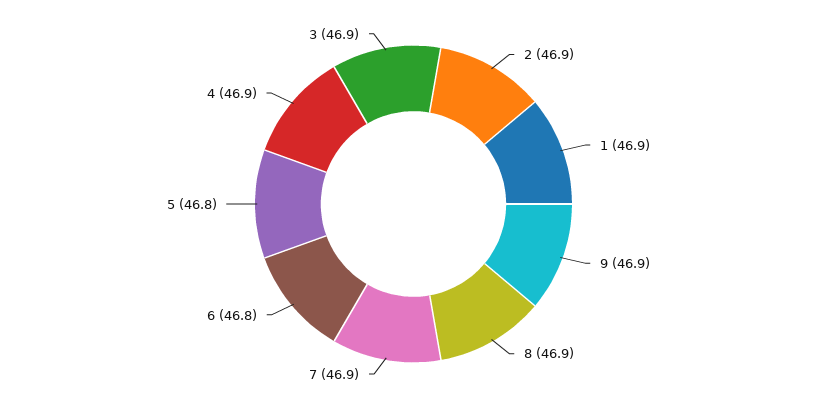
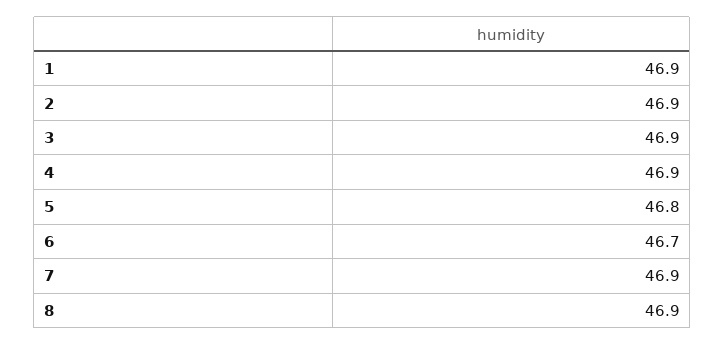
  {
    "2": 46.9,
    "1": 46.9,
-   "9": 46.9,
    "8": 46.9,
    "7": 46.9,
-   "6": 46.8,
+   "6": 46.7,
    "5": 46.8,
    "4": 46.9,
    "3": 46.9
  }

